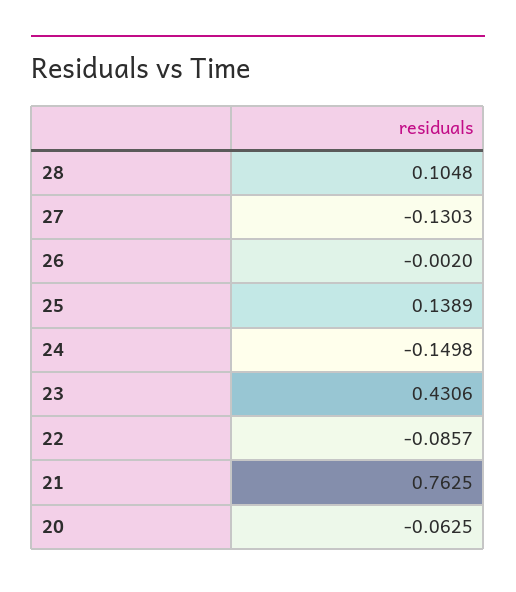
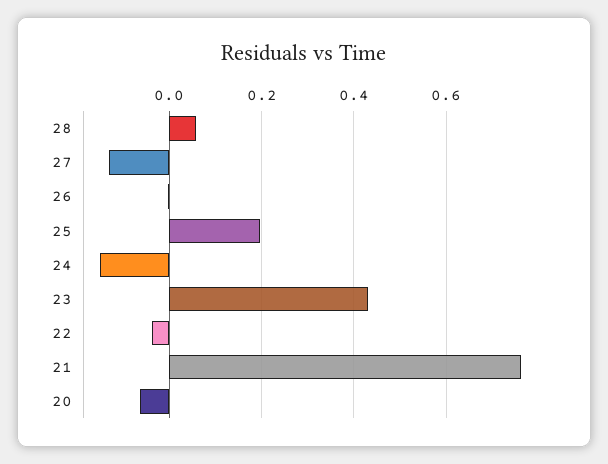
  {
-   "28": 0.1048,
+   "28": 0.06,
    "27": -0.1303,
    "26": -0.002,
-   "25": 0.1389,
+   "25": 0.2,
    "24": -0.1498,
    "23": 0.4306,
-   "22": -0.0857,
+   "22": -0.04,
    "21": 0.7625,
    "20": -0.0625
  }

